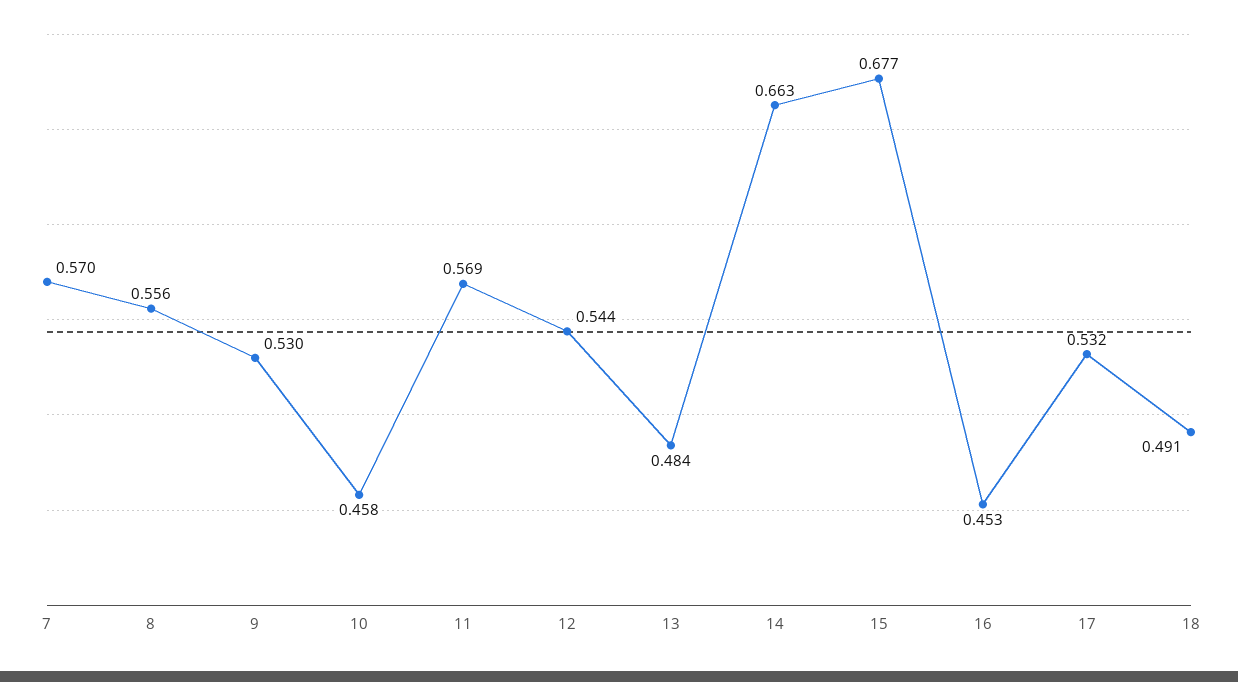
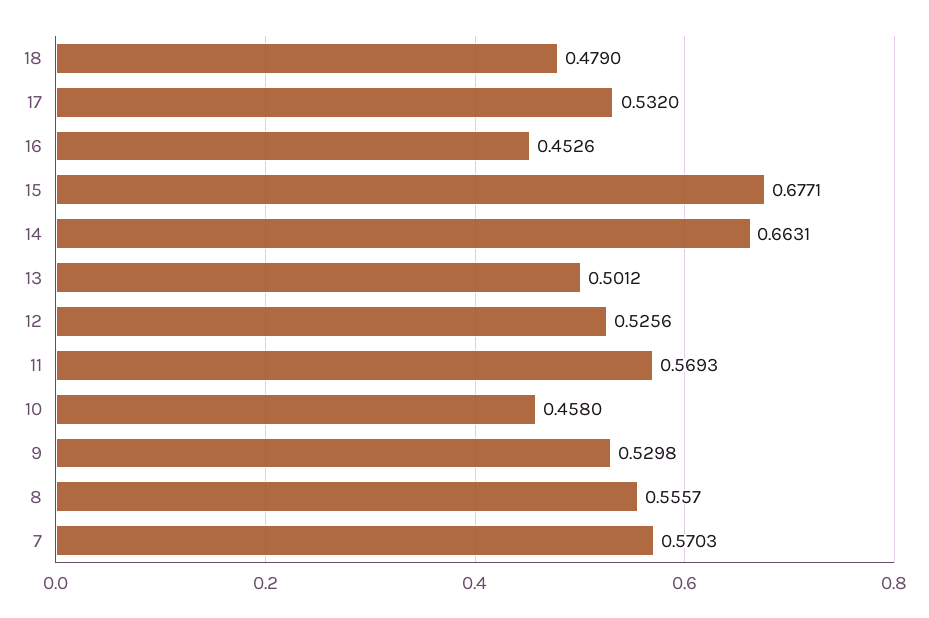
  {
    "7": 0.5703,
    "8": 0.5557,
    "9": 0.5298,
    "10": 0.458,
    "11": 0.5693,
-   "12": 0.544,
+   "12": 0.5256,
-   "13": 0.484,
+   "13": 0.5012,
    "14": 0.6631,
    "15": 0.6771,
    "16": 0.4526,
    "17": 0.532,
-   "18": 0.491
+   "18": 0.479
  }

